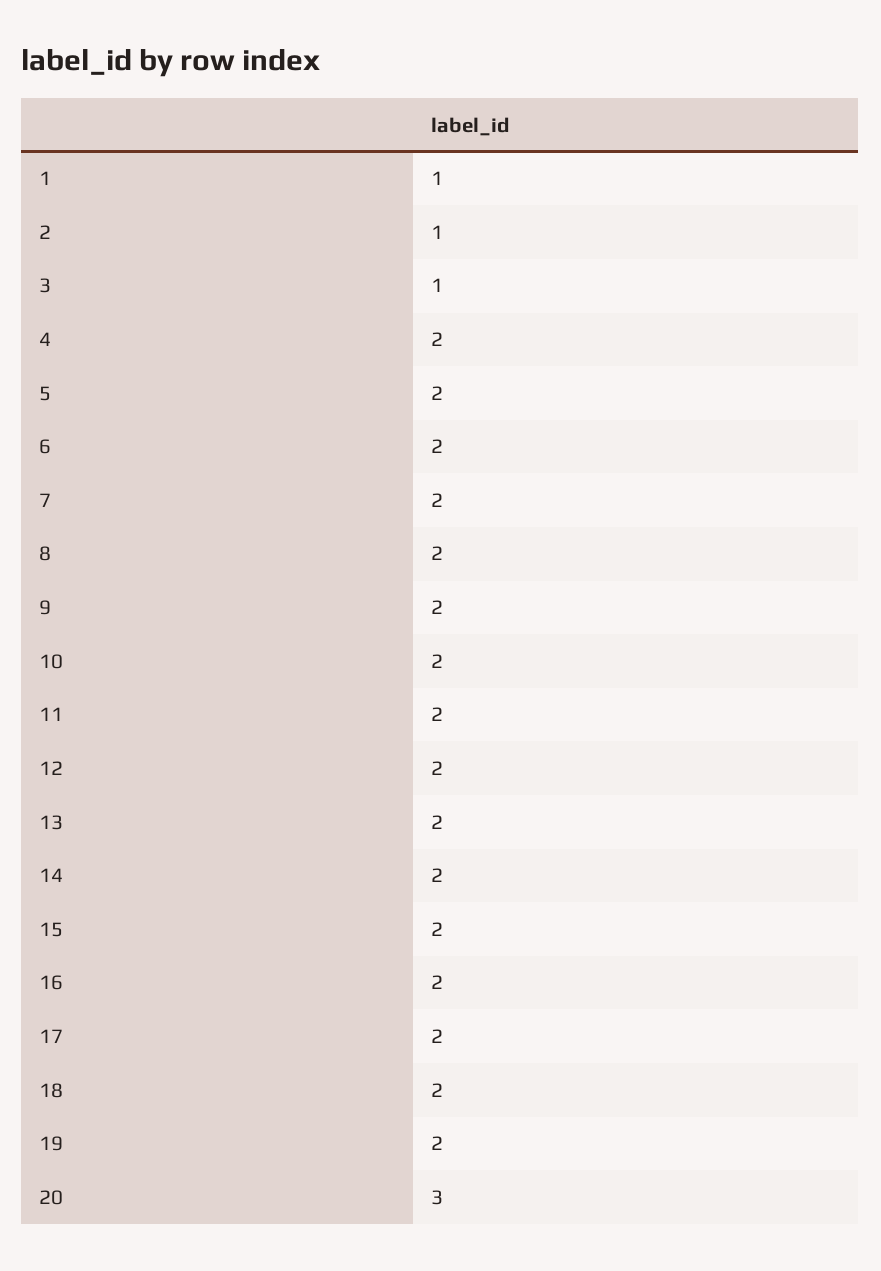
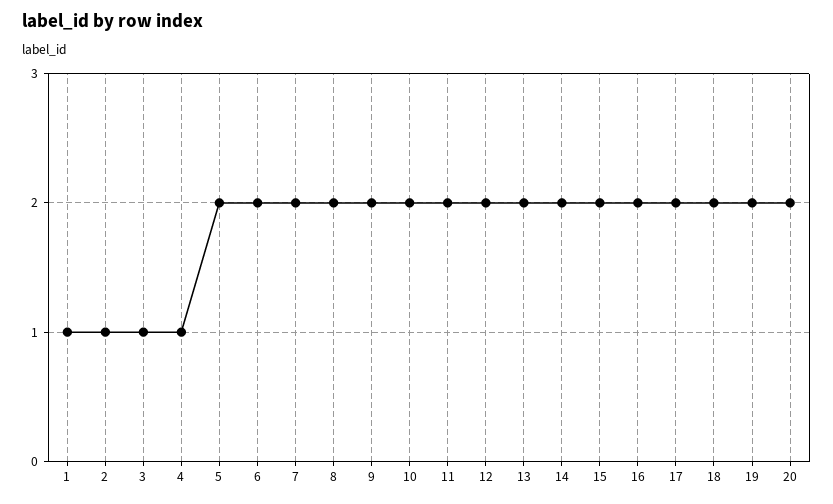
  {
    "1": 1,
    "2": 1,
    "3": 1,
-   "4": 2,
+   "4": 1,
    "5": 2,
    "6": 2,
    "7": 2,
    "8": 2,
    "9": 2,
    "10": 2,
    "11": 2,
    "12": 2,
    "13": 2,
    "14": 2,
    "15": 2,
    "16": 2,
    "17": 2,
    "18": 2,
    "19": 2,
-   "20": 3
+   "20": 2
  }

